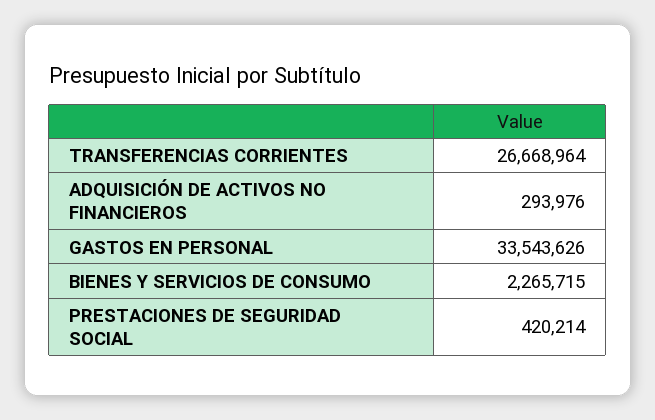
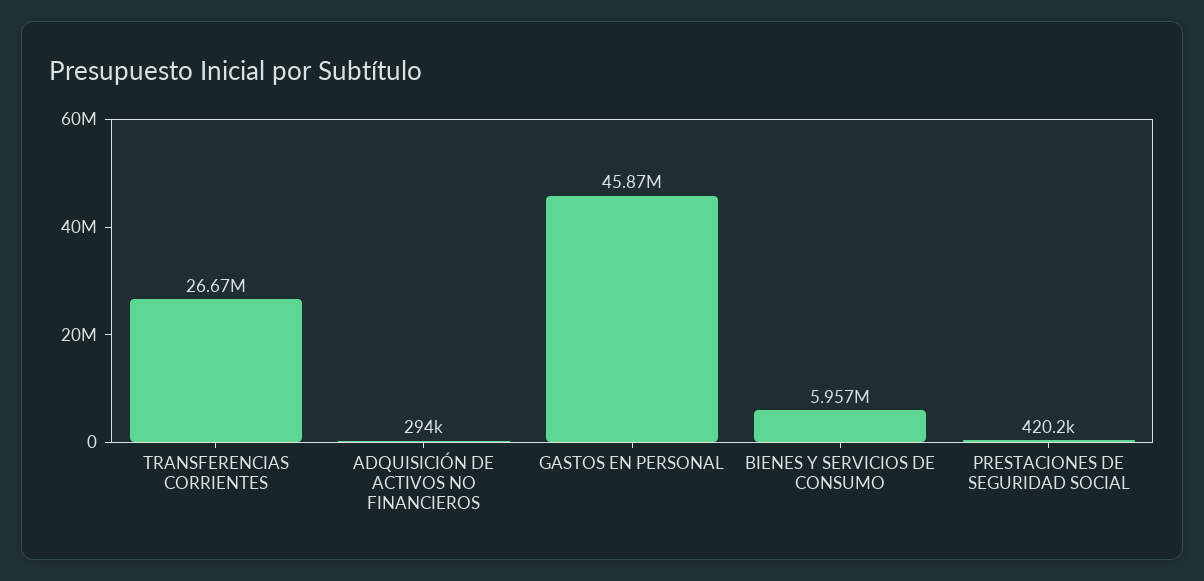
  {
    "TRANSFERENCIAS CORRIENTES": 26668964,
    "ADQUISICIÓN DE ACTIVOS NO FINANCIEROS": 293976,
-   "GASTOS EN PERSONAL": 33543626,
+   "GASTOS EN PERSONAL": 45870000,
-   "BIENES Y SERVICIOS DE CONSUMO": 2265715,
+   "BIENES Y SERVICIOS DE CONSUMO": 5957000,
    "PRESTACIONES DE SEGURIDAD SOCIAL": 420214
  }

